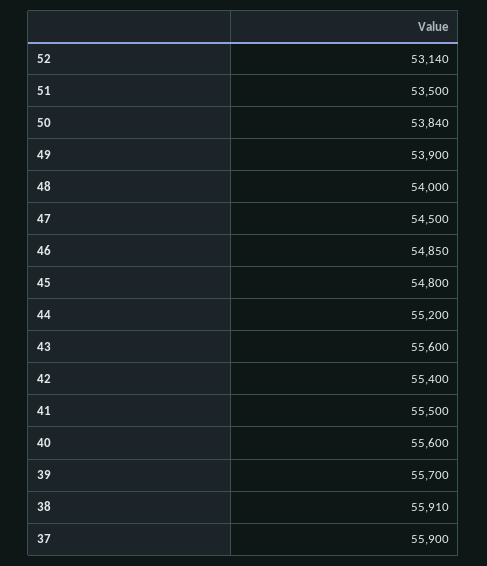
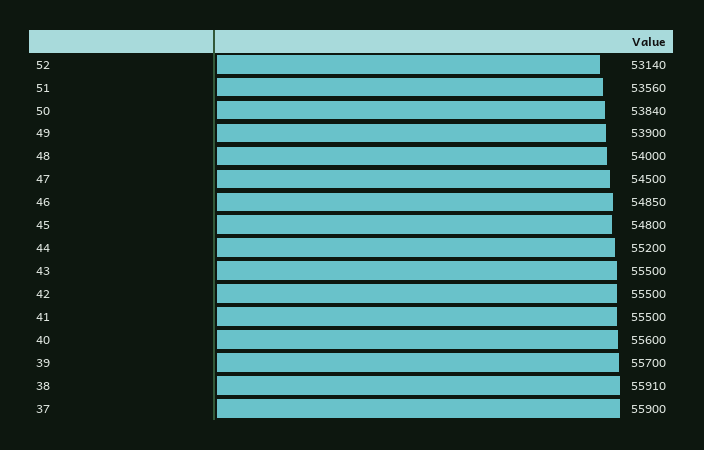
  {
    "52": 53140,
-   "51": 53500,
+   "51": 53560,
    "50": 53840,
    "49": 53900,
    "48": 54000,
    "47": 54500,
    "46": 54850,
    "45": 54800,
    "44": 55200,
-   "43": 55600,
+   "43": 55500,
-   "42": 55400,
+   "42": 55500,
    "41": 55500,
    "40": 55600,
    "39": 55700,
    "38": 55910,
    "37": 55900
  }

